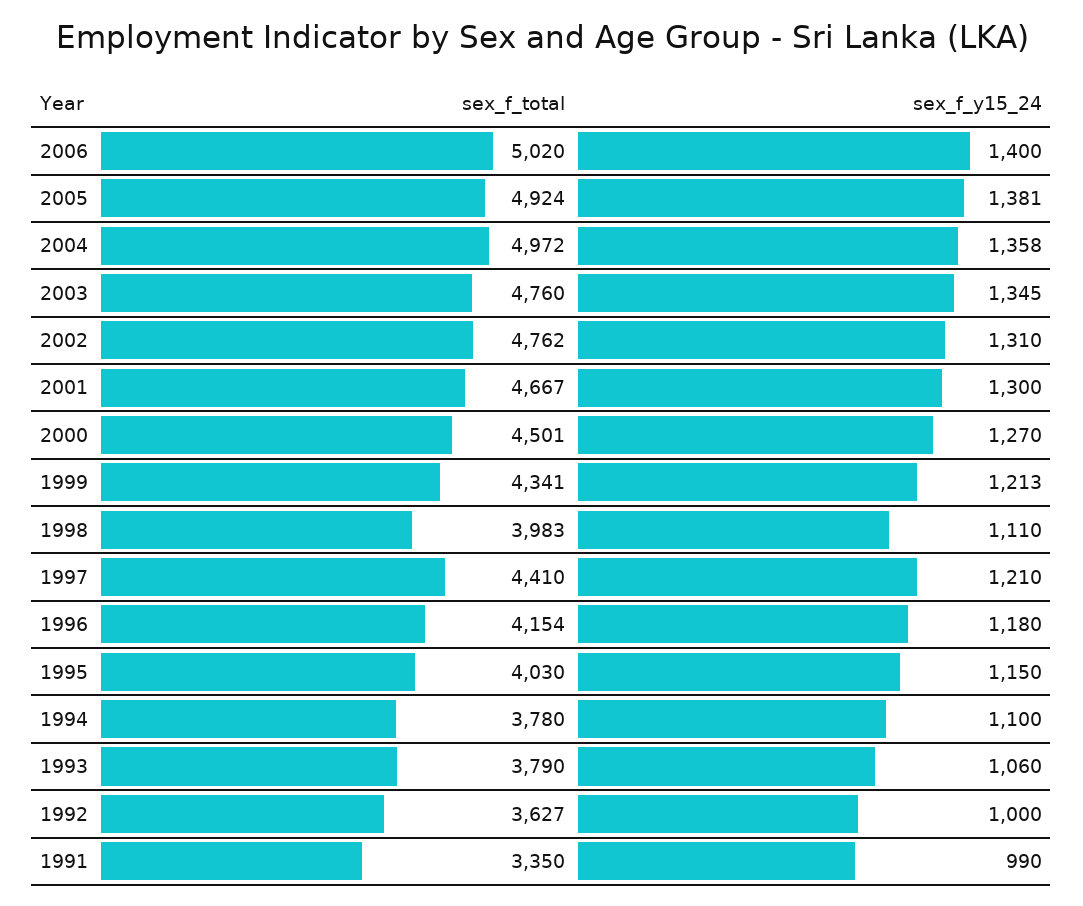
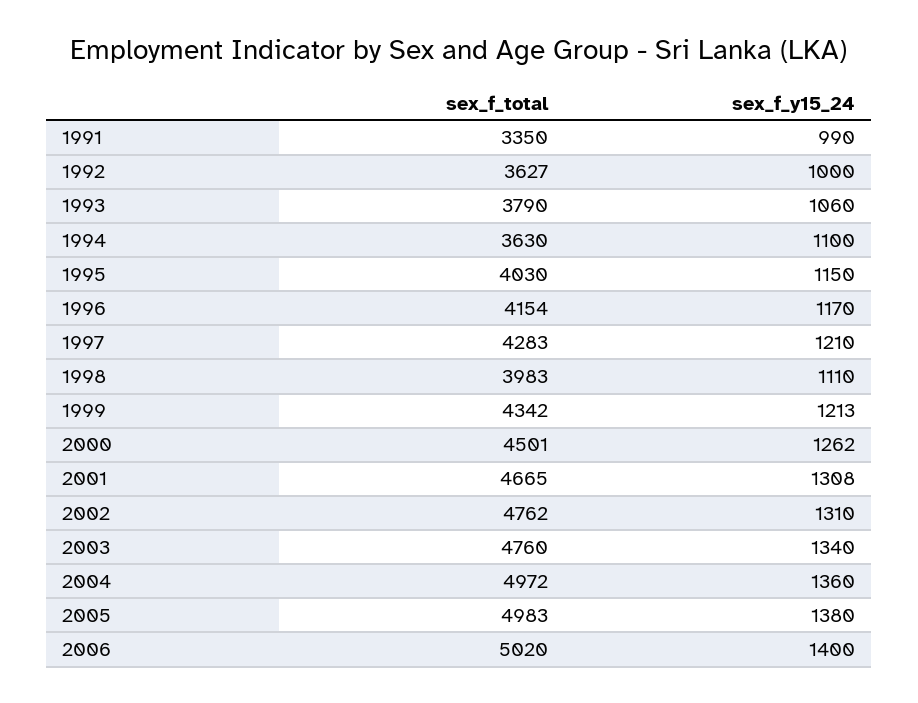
  {
    "sex_f_total": {
      "2006": 5020,
-     "2005": 4924,
+     "2005": 4983,
      "2004": 4972,
      "2003": 4760,
      "2002": 4762,
-     "2001": 4667,
+     "2001": 4665,
      "2000": 4501,
-     "1999": 4341,
+     "1999": 4342,
      "1998": 3983,
-     "1997": 4410,
+     "1997": 4283,
      "1996": 4154,
      "1995": 4030,
-     "1994": 3780,
+     "1994": 3630,
      "1993": 3790,
      "1992": 3627,
      "1991": 3350
    },
    "sex_f_y15_24": {
      "2006": 1400,
-     "2005": 1381,
+     "2005": 1380,
-     "2004": 1358,
+     "2004": 1360,
-     "2003": 1345,
+     "2003": 1340,
      "2002": 1310,
-     "2001": 1300,
+     "2001": 1308,
-     "2000": 1270,
+     "2000": 1262,
      "1999": 1213,
      "1998": 1110,
      "1997": 1210,
-     "1996": 1180,
+     "1996": 1170,
      "1995": 1150,
      "1994": 1100,
      "1993": 1060,
      "1992": 1000,
      "1991": 990
    }
  }

